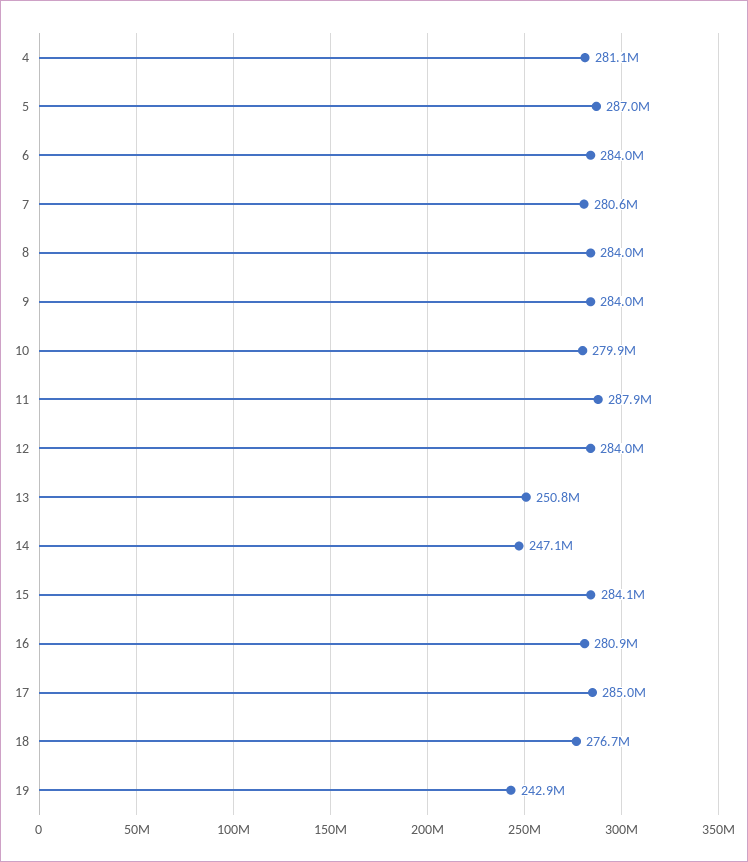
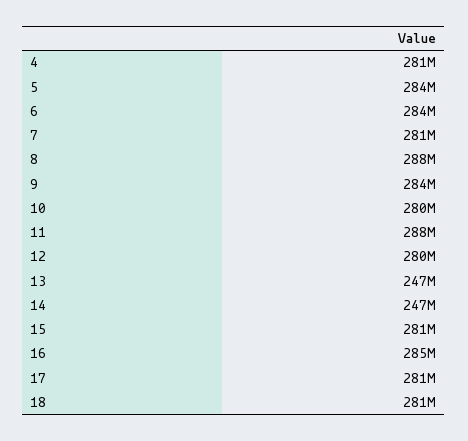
  {
    "4": 281100000,
-   "5": 287000000,
+   "5": 284000000,
    "6": 284000000,
    "7": 280600000,
-   "8": 284000000,
+   "8": 288000000,
    "9": 284000000,
    "10": 279900000,
    "11": 287900000,
-   "12": 284000000,
+   "12": 280000000,
-   "13": 250800000,
+   "13": 247000000,
    "14": 247100000,
-   "15": 284100000,
+   "15": 281000000,
-   "16": 280900000,
+   "16": 285000000,
-   "17": 285000000,
+   "17": 281000000,
-   "18": 276700000,
+   "18": 281000000
-   "19": 242900000
  }

